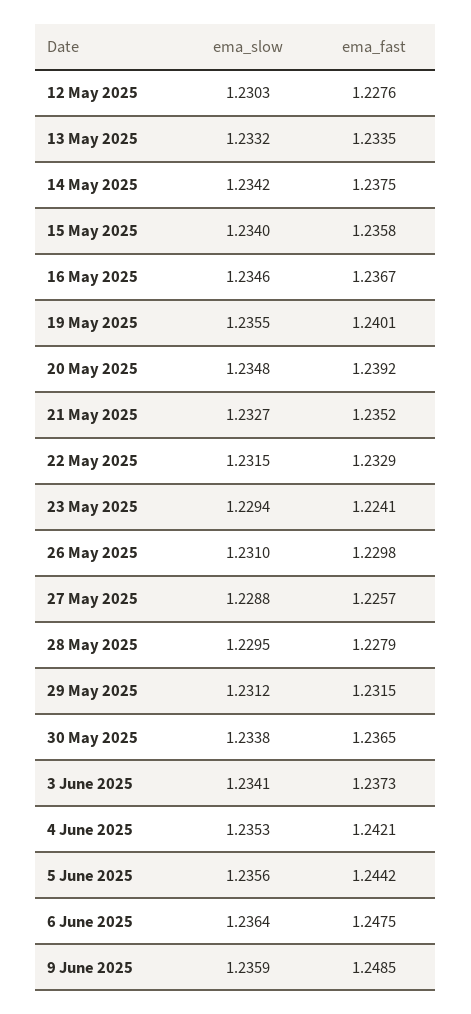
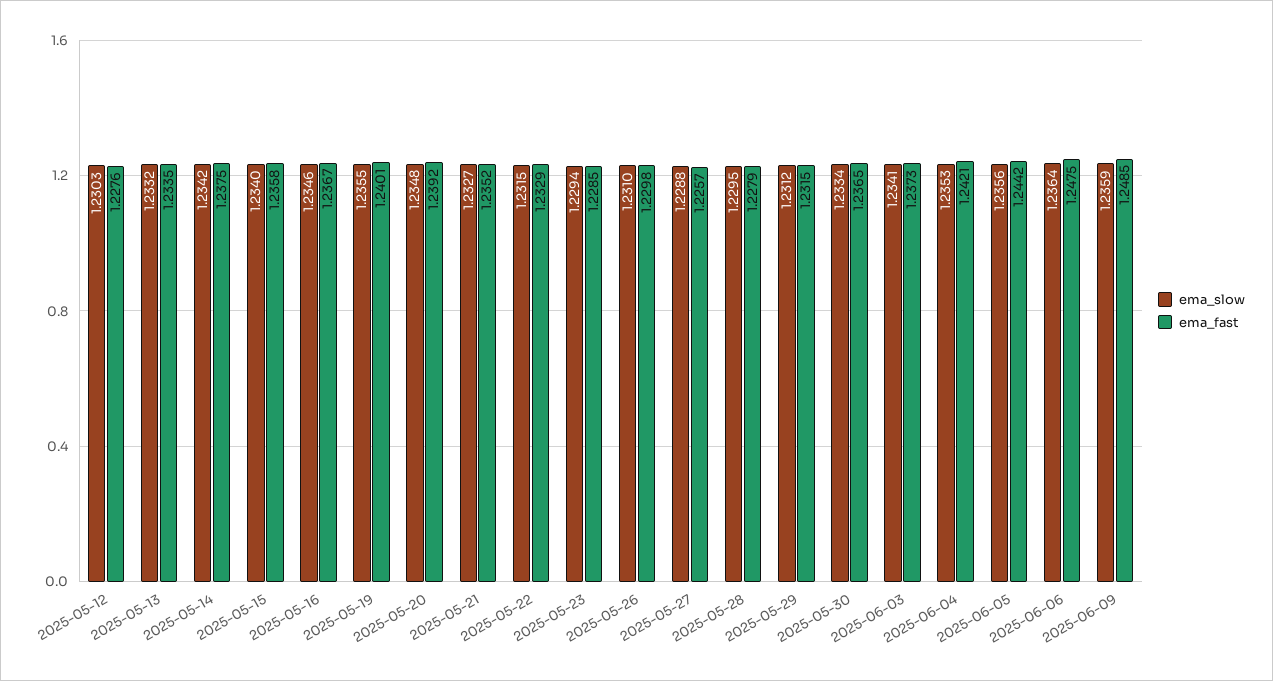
  {
    "ema_slow": {
      "12 May 2025": 1.2303,
      "13 May 2025": 1.2332,
      "14 May 2025": 1.2342,
      "15 May 2025": 1.234,
      "16 May 2025": 1.2346,
      "19 May 2025": 1.2355,
      "20 May 2025": 1.2348,
      "21 May 2025": 1.2327,
      "22 May 2025": 1.2315,
      "23 May 2025": 1.2294,
      "26 May 2025": 1.231,
      "27 May 2025": 1.2288,
      "28 May 2025": 1.2295,
      "29 May 2025": 1.2312,
-     "30 May 2025": 1.2338,
+     "30 May 2025": 1.2334,
      "3 June 2025": 1.2341,
      "4 June 2025": 1.2353,
      "5 June 2025": 1.2356,
      "6 June 2025": 1.2364,
      "9 June 2025": 1.2359
    },
    "ema_fast": {
      "12 May 2025": 1.2276,
      "13 May 2025": 1.2335,
      "14 May 2025": 1.2375,
      "15 May 2025": 1.2358,
      "16 May 2025": 1.2367,
      "19 May 2025": 1.2401,
      "20 May 2025": 1.2392,
      "21 May 2025": 1.2352,
      "22 May 2025": 1.2329,
-     "23 May 2025": 1.2241,
+     "23 May 2025": 1.2285,
      "26 May 2025": 1.2298,
      "27 May 2025": 1.2257,
      "28 May 2025": 1.2279,
      "29 May 2025": 1.2315,
      "30 May 2025": 1.2365,
      "3 June 2025": 1.2373,
      "4 June 2025": 1.2421,
      "5 June 2025": 1.2442,
      "6 June 2025": 1.2475,
      "9 June 2025": 1.2485
    }
  }

